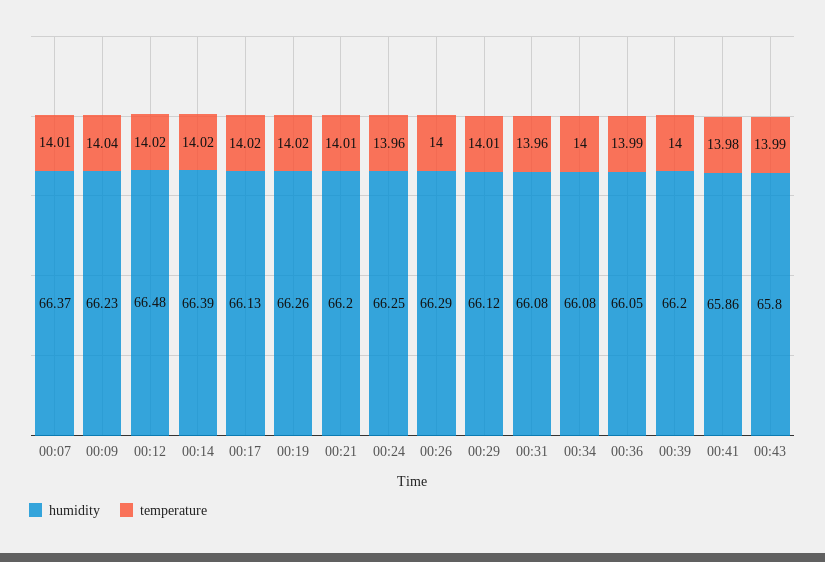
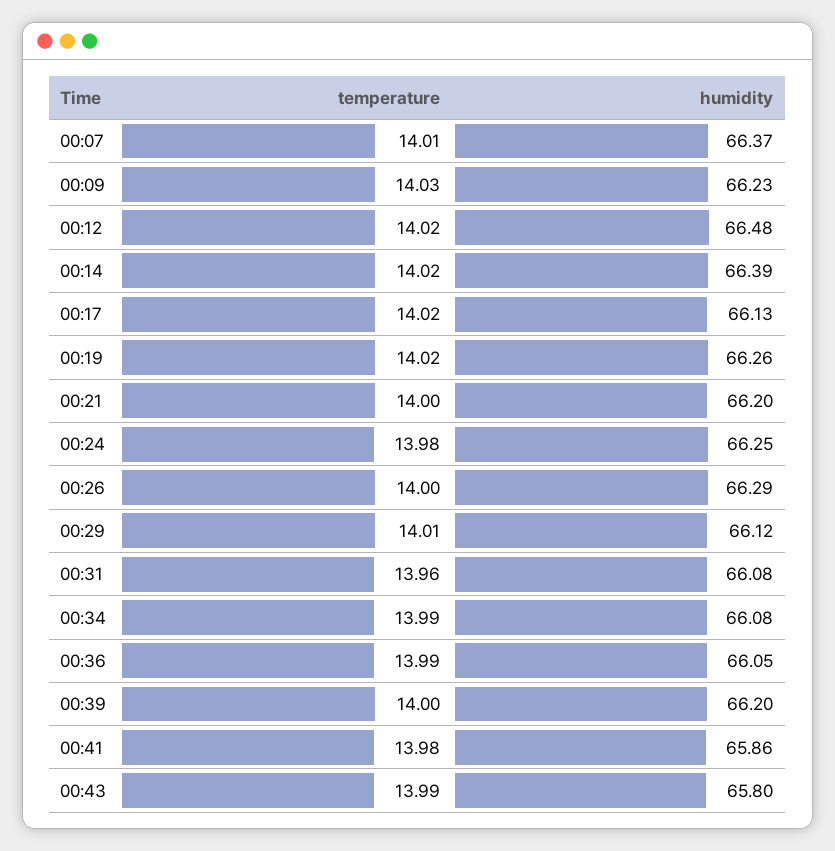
  {
    "humidity": {
      "00:07": 66.37,
      "00:09": 66.23,
      "00:12": 66.48,
      "00:14": 66.39,
      "00:17": 66.13,
      "00:19": 66.26,
      "00:21": 66.2,
      "00:24": 66.25,
      "00:26": 66.29,
      "00:29": 66.12,
      "00:31": 66.08,
      "00:34": 66.08,
      "00:36": 66.05,
      "00:39": 66.2,
      "00:41": 65.86,
      "00:43": 65.8
    },
    "temperature": {
      "00:07": 14.01,
-     "00:09": 14.04,
+     "00:09": 14.03,
      "00:12": 14.02,
      "00:14": 14.02,
      "00:17": 14.02,
      "00:19": 14.02,
-     "00:21": 14.01,
+     "00:21": 14,
-     "00:24": 13.96,
+     "00:24": 13.98,
      "00:26": 14,
      "00:29": 14.01,
      "00:31": 13.96,
-     "00:34": 14,
+     "00:34": 13.99,
      "00:36": 13.99,
      "00:39": 14,
      "00:41": 13.98,
      "00:43": 13.99
    }
  }

